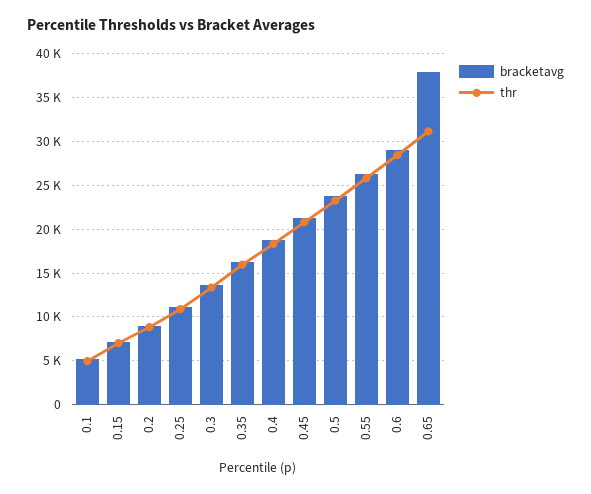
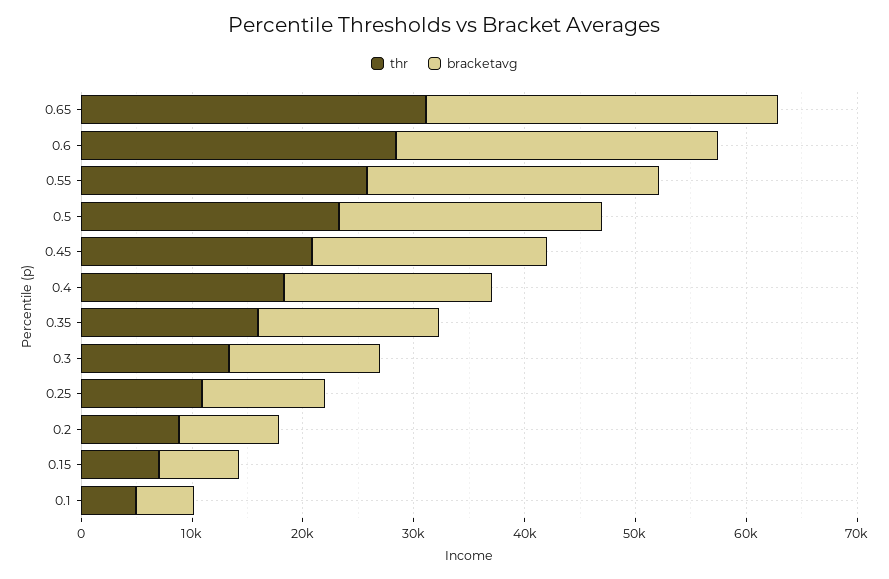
  {
    "bracketavg": {
      "0.1": 5000,
      "0.15": 7000,
      "0.2": 9000,
      "0.25": 11000,
      "0.3": 14000,
      "0.35": 16000,
      "0.4": 19000,
      "0.45": 21000,
      "0.5": 24000,
      "0.55": 26000,
      "0.6": 29000,
-     "0.65": 38000
+     "0.65": 32000
    },
    "thr": {
      "0.1": 5000,
      "0.15": 7000,
      "0.2": 9000,
      "0.25": 11000,
      "0.3": 13000,
      "0.35": 16000,
      "0.4": 18000,
      "0.45": 21000,
      "0.5": 23000,
      "0.55": 26000,
      "0.6": 28000,
      "0.65": 31000
    }
  }

